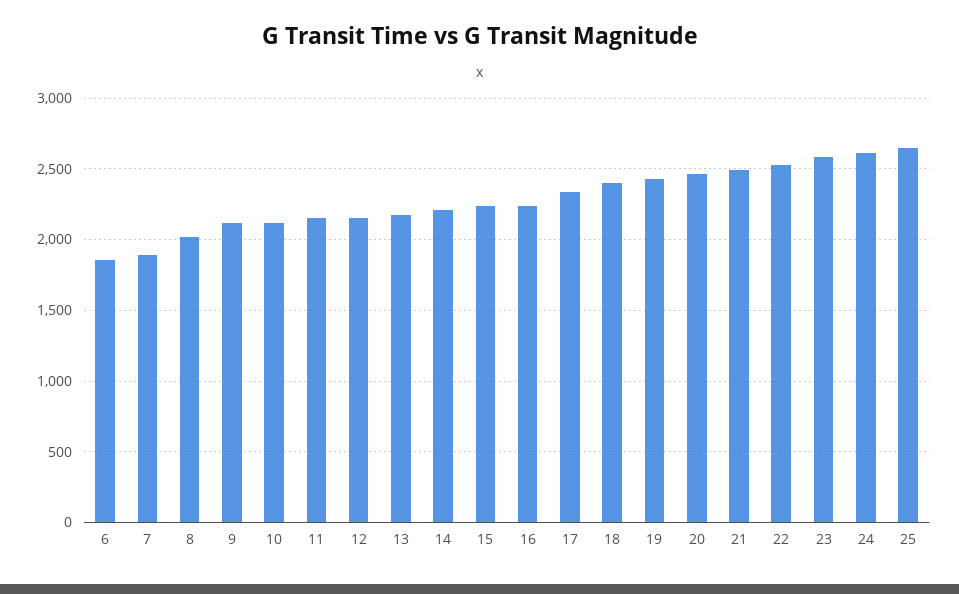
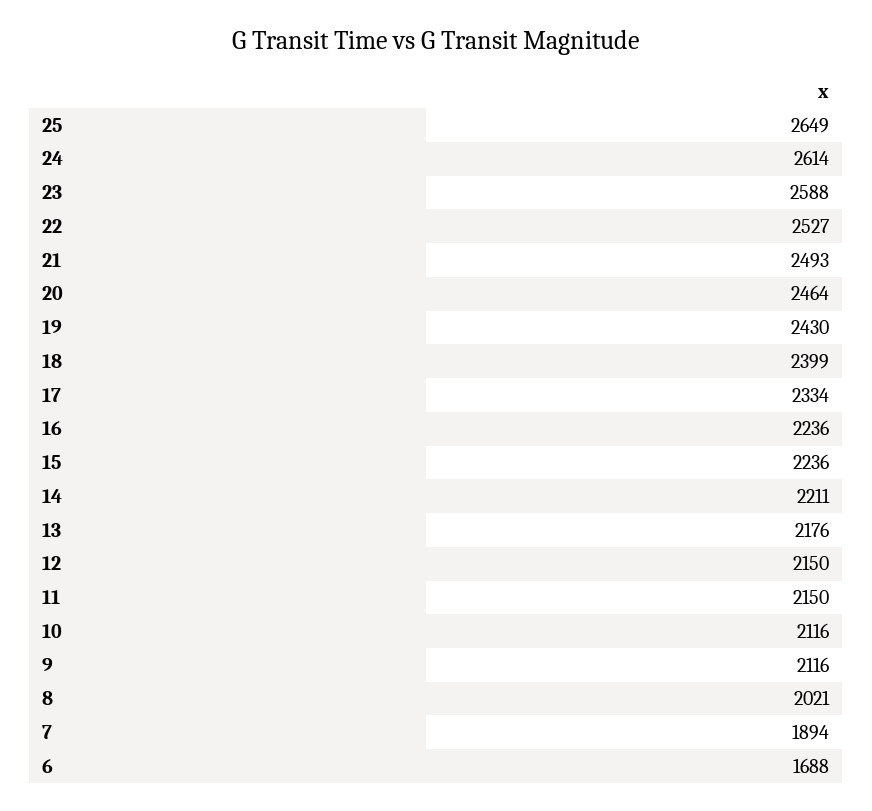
  {
-   "6": 1850,
+   "6": 1688,
    "7": 1894,
    "8": 2021,
    "9": 2116,
    "10": 2116,
    "11": 2150,
    "12": 2150,
    "13": 2176,
    "14": 2211,
    "15": 2236,
    "16": 2236,
    "17": 2334,
    "18": 2399,
    "19": 2430,
    "20": 2464,
    "21": 2493,
    "22": 2527,
    "23": 2588,
    "24": 2614,
    "25": 2649
  }

